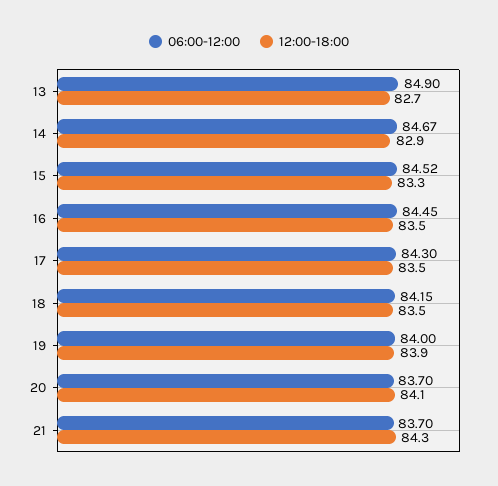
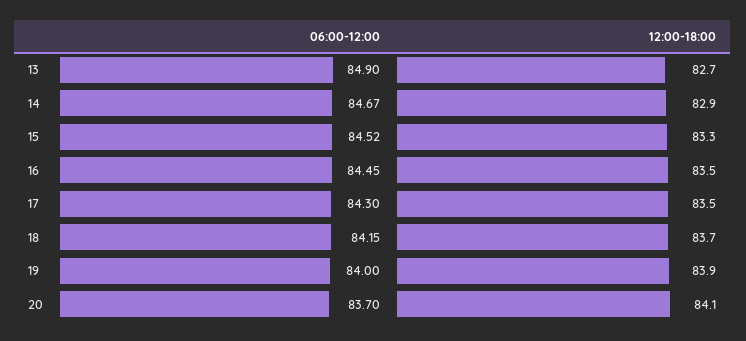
  {
    "06:00-12:00": {
      "13": 84.9,
      "14": 84.67,
      "15": 84.52,
      "16": 84.45,
      "17": 84.3,
      "18": 84.15,
      "19": 84,
-     "20": 83.7,
+     "20": 83.7
-     "21": 83.7
    },
    "12:00-18:00": {
      "13": 82.7,
      "14": 82.9,
      "15": 83.3,
      "16": 83.5,
      "17": 83.5,
-     "18": 83.5,
+     "18": 83.7,
      "19": 83.9,
-     "20": 84.1,
+     "20": 84.1
-     "21": 84.3
    }
  }

